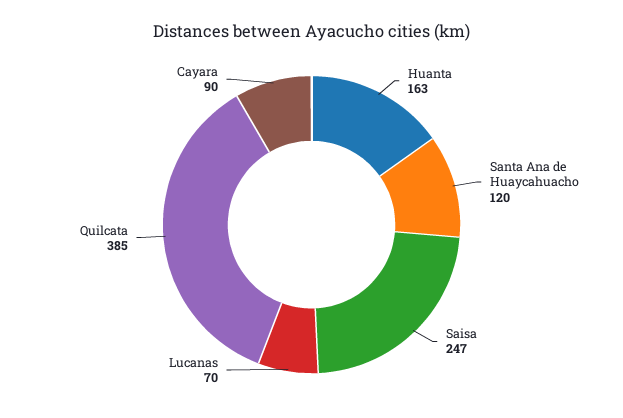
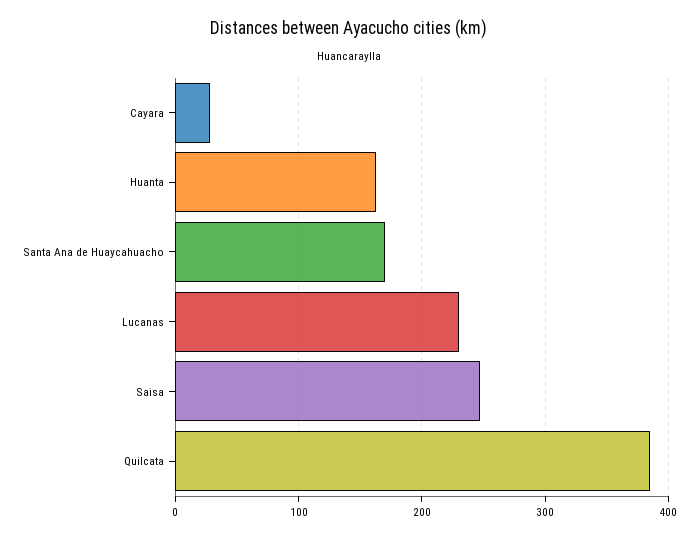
  {
    "Huanta": 163,
-   "Santa Ana de Huaycahuacho": 120,
+   "Santa Ana de Huaycahuacho": 170,
    "Saisa": 247,
-   "Lucanas": 70,
+   "Lucanas": 230,
    "Quilcata": 385,
-   "Cayara": 90
+   "Cayara": 30
  }

